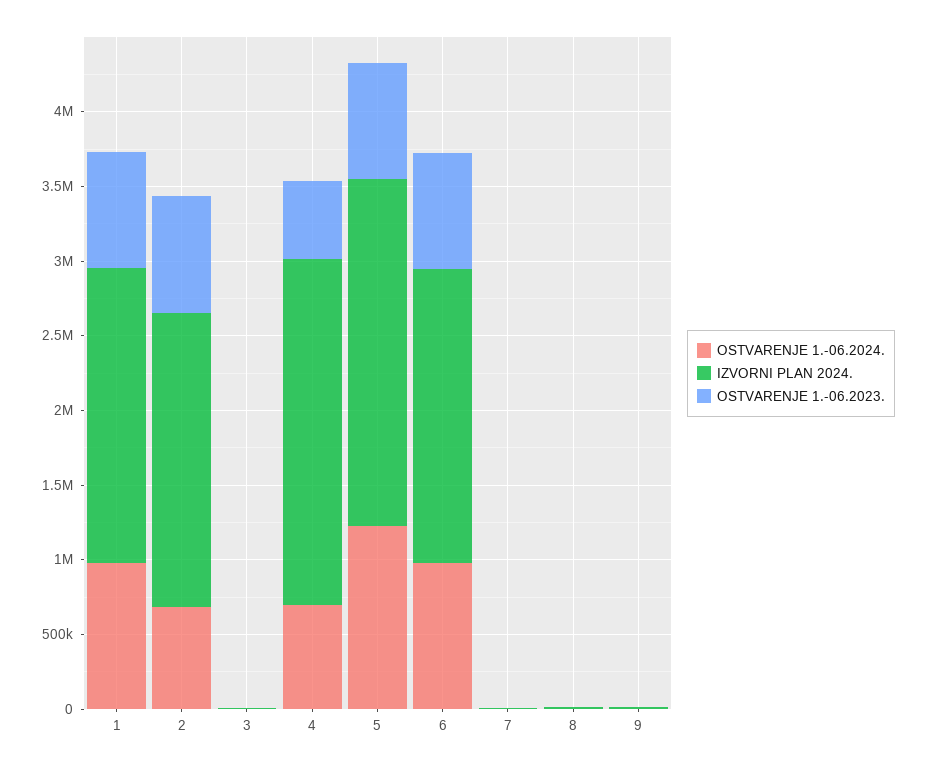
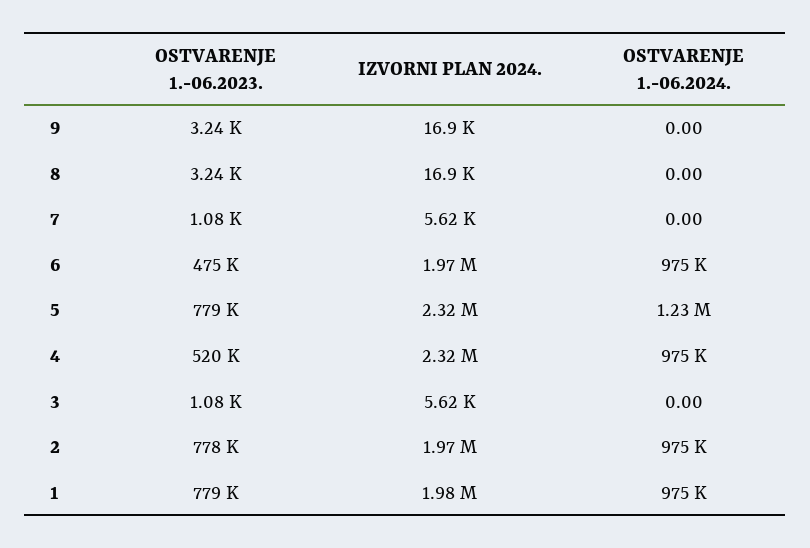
  {
    "OSTVARENJE 1.-06.2024.": {
      "1": 975000,
-     "2": 700000,
+     "2": 975000,
      "3": 0,
-     "4": 700000,
+     "4": 975000,
      "5": 1230000,
      "6": 975000,
      "7": 0,
      "8": 0,
      "9": 0
    },
    "IZVORNI PLAN 2024.": {
      "1": 1980000,
      "2": 1970000,
      "3": 5620,
      "4": 2320000,
      "5": 2320000,
      "6": 1970000,
      "7": 5620,
      "8": 16900,
      "9": 16900
    },
    "OSTVARENJE 1.-06.2023.": {
      "1": 779000,
      "2": 778000,
      "3": 1080,
      "4": 520000,
      "5": 779000,
-     "6": 800000,
+     "6": 475000,
      "7": 1080,
      "8": 3240,
      "9": 3240
    }
  }

